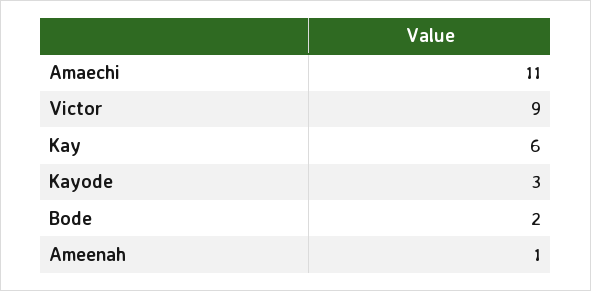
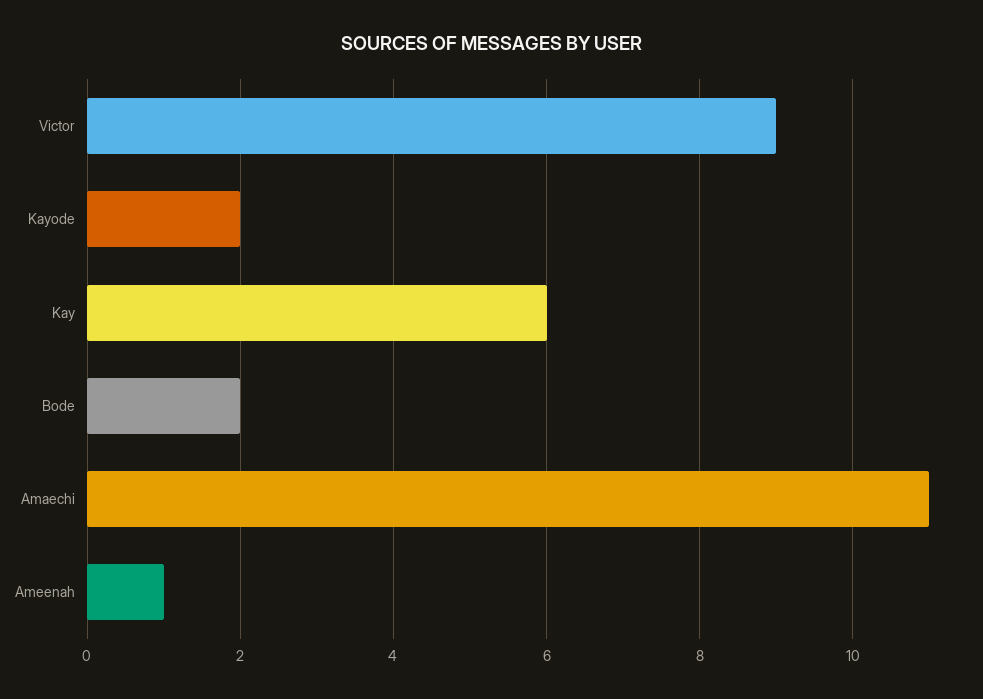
  {
    "Amaechi": 11,
    "Victor": 9,
    "Kay": 6,
-   "Kayode": 3,
+   "Kayode": 2,
    "Bode": 2,
    "Ameenah": 1
  }

